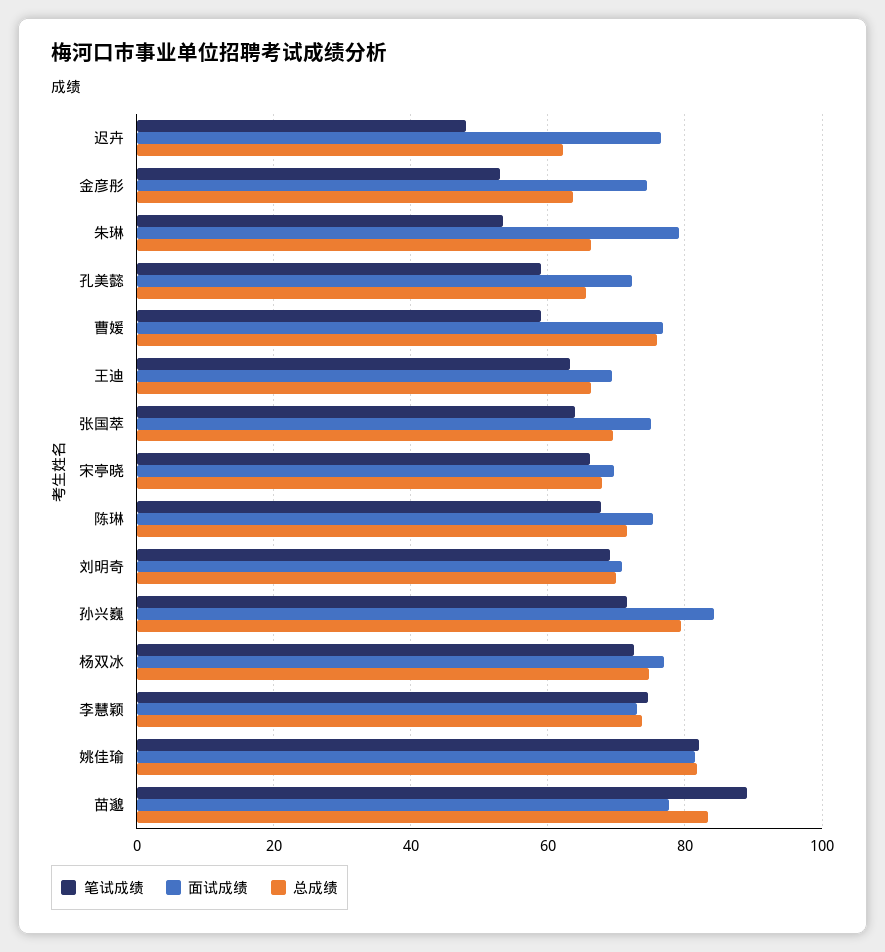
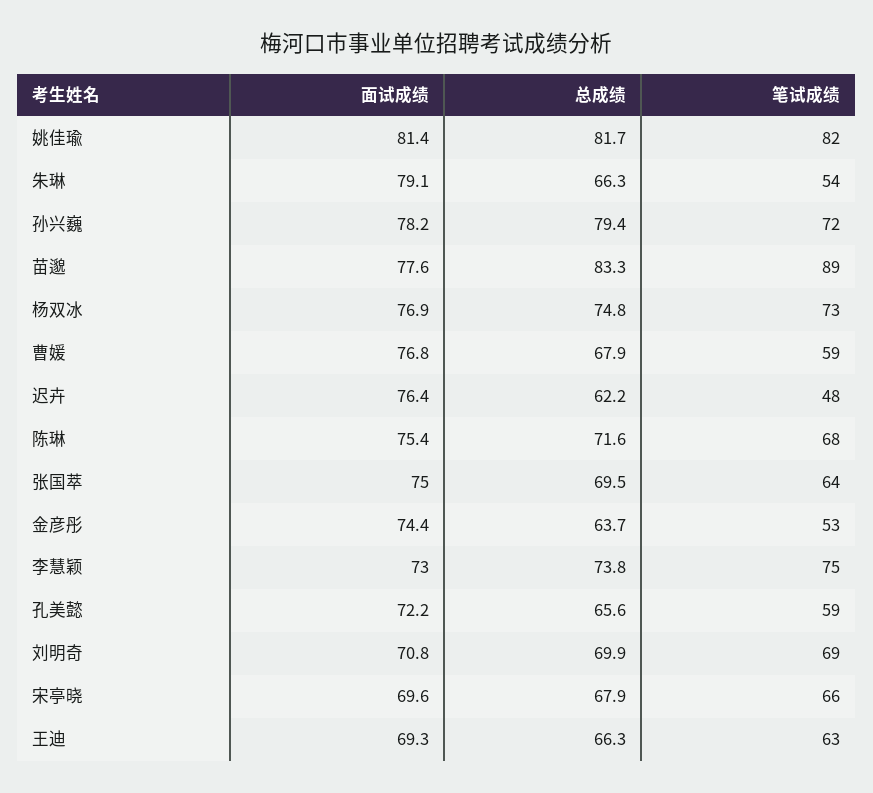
  {
    "笔试成绩": {
      "迟卉": 48,
      "金彦彤": 53,
      "朱琳": 54,
      "孔美懿": 59,
      "曹媛": 59,
      "王迪": 63,
      "张国萃": 64,
      "宋亭晓": 66,
      "陈琳": 68,
      "刘明奇": 69,
      "孙兴巍": 72,
      "杨双冰": 73,
      "李慧颖": 75,
      "姚佳瑜": 82,
      "苗邈": 89
    },
    "面试成绩": {
      "迟卉": 76.4,
      "金彦彤": 74.4,
      "朱琳": 79.1,
      "孔美懿": 72.2,
      "曹媛": 76.8,
      "王迪": 69.3,
      "张国萃": 75,
      "宋亭晓": 69.6,
      "陈琳": 75.4,
      "刘明奇": 70.8,
-     "孙兴巍": 84,
+     "孙兴巍": 78.2,
      "杨双冰": 76.9,
      "李慧颖": 73,
      "姚佳瑜": 81.4,
      "苗邈": 77.6
    },
    "总成绩": {
      "迟卉": 62.2,
      "金彦彤": 63.7,
      "朱琳": 66.3,
      "孔美懿": 65.6,
-     "曹媛": 76,
+     "曹媛": 67.9,
      "王迪": 66.3,
      "张国萃": 69.5,
      "宋亭晓": 67.9,
      "陈琳": 71.6,
      "刘明奇": 69.9,
      "孙兴巍": 79.4,
      "杨双冰": 74.8,
      "李慧颖": 73.8,
      "姚佳瑜": 81.7,
      "苗邈": 83.3
    }
  }

